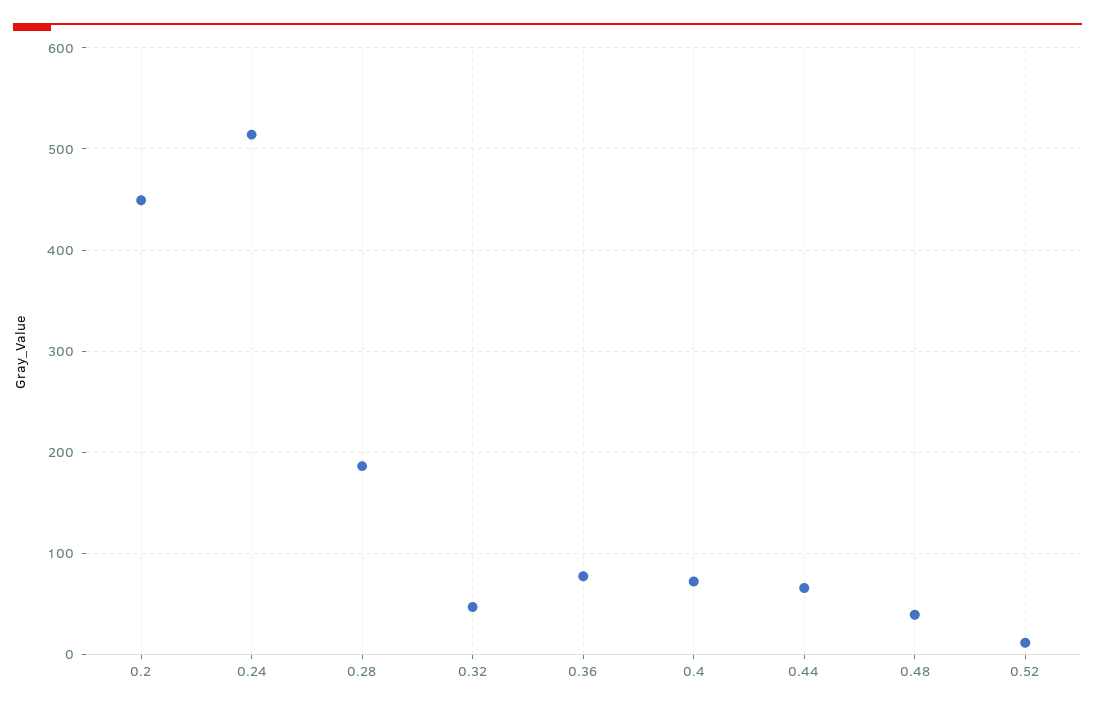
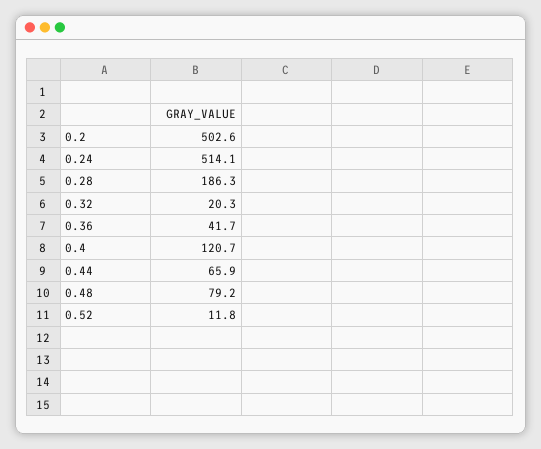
  {
-   "0.2": 450,
+   "0.2": 502.6,
    "0.24": 514.1,
    "0.28": 186.3,
-   "0.32": 50,
+   "0.32": 20.3,
-   "0.36": 80,
+   "0.36": 41.7,
-   "0.4": 70,
+   "0.4": 120.7,
    "0.44": 65.9,
-   "0.48": 40,
+   "0.48": 79.2,
    "0.52": 11.8
  }

